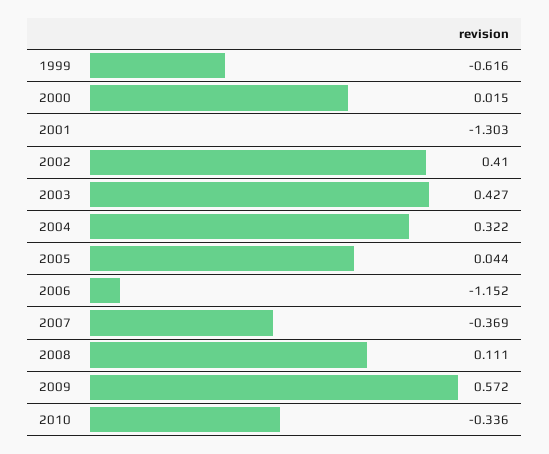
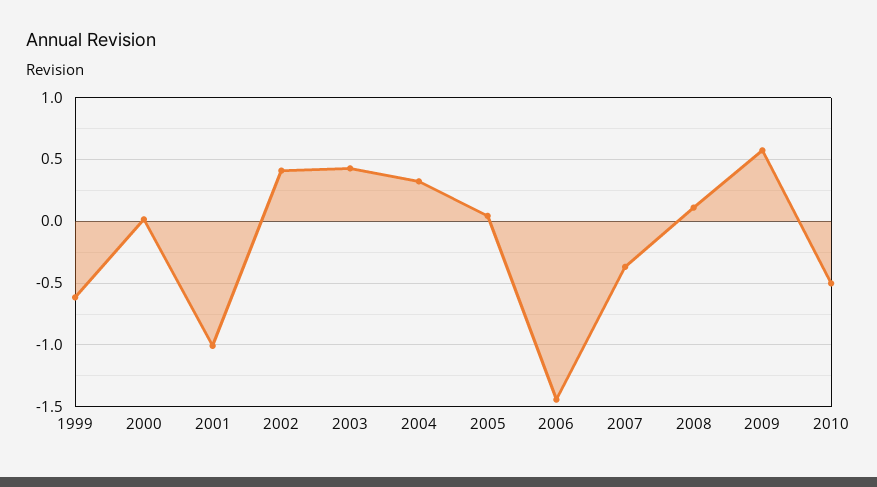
  {
    "1999": -0.616,
    "2000": 0.015,
-   "2001": -1.303,
+   "2001": -1,
    "2002": 0.41,
    "2003": 0.427,
    "2004": 0.322,
    "2005": 0.044,
-   "2006": -1.152,
+   "2006": -1.45,
    "2007": -0.369,
    "2008": 0.111,
    "2009": 0.572,
-   "2010": -0.336
+   "2010": -0.5
  }

